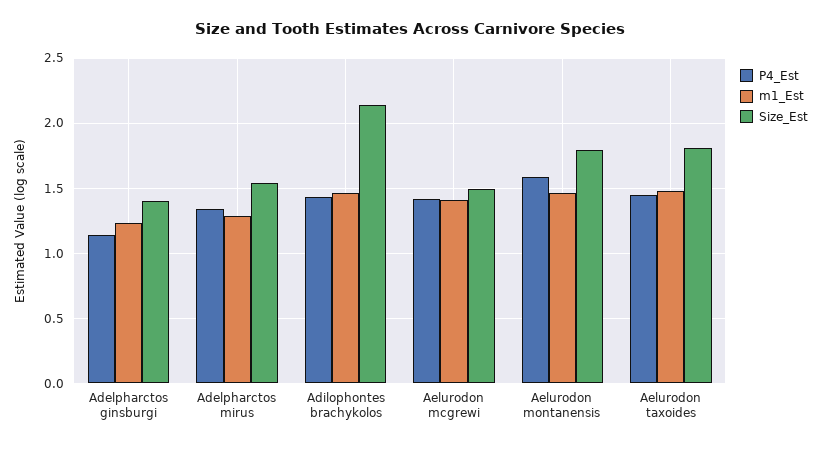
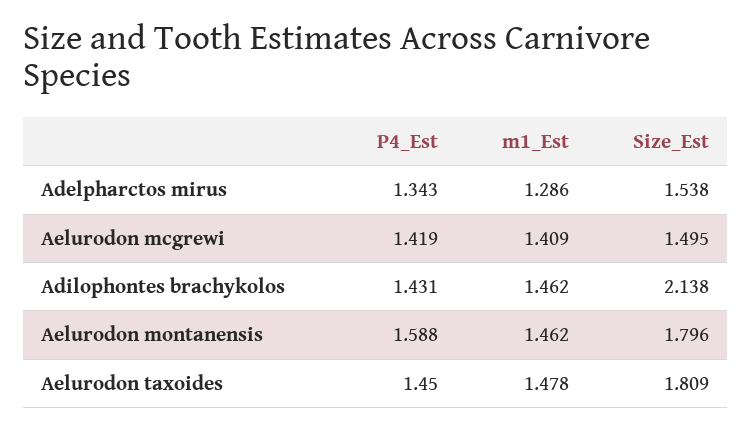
  {
    "P4_Est": {
-     "Adelpharctos ginsburgi": 1.15,
      "Adelpharctos mirus": 1.343,
      "Adilophontes brachykolos": 1.431,
      "Aelurodon mcgrewi": 1.419,
      "Aelurodon montanensis": 1.588,
      "Aelurodon taxoides": 1.45
    },
    "m1_Est": {
-     "Adelpharctos ginsburgi": 1.25,
      "Adelpharctos mirus": 1.286,
      "Adilophontes brachykolos": 1.462,
      "Aelurodon mcgrewi": 1.409,
      "Aelurodon montanensis": 1.462,
      "Aelurodon taxoides": 1.478
    },
    "Size_Est": {
-     "Adelpharctos ginsburgi": 1.4,
      "Adelpharctos mirus": 1.538,
      "Adilophontes brachykolos": 2.138,
      "Aelurodon mcgrewi": 1.495,
      "Aelurodon montanensis": 1.796,
      "Aelurodon taxoides": 1.809
    }
  }

